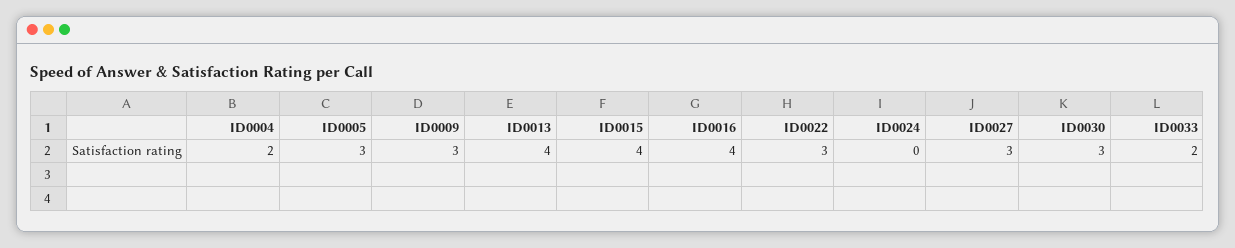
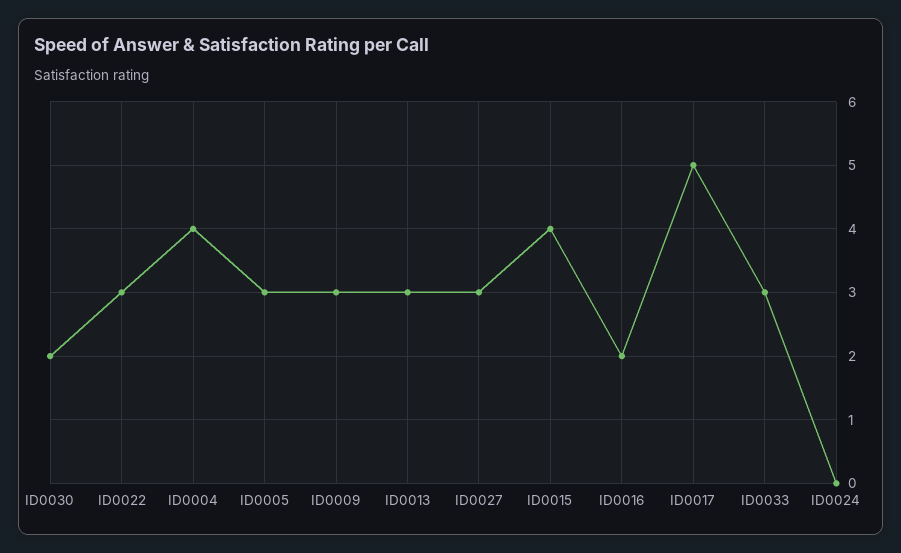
  {
-   "ID0004": 2,
+   "ID0004": 4,
    "ID0005": 3,
    "ID0009": 3,
-   "ID0013": 4,
+   "ID0013": 3,
    "ID0015": 4,
-   "ID0016": 4,
+   "ID0016": 2,
    "ID0022": 3,
    "ID0024": 0,
    "ID0027": 3,
-   "ID0030": 3,
+   "ID0030": 2,
-   "ID0033": 2
+   "ID0033": 3,
+   "ID0017": 5
  }

